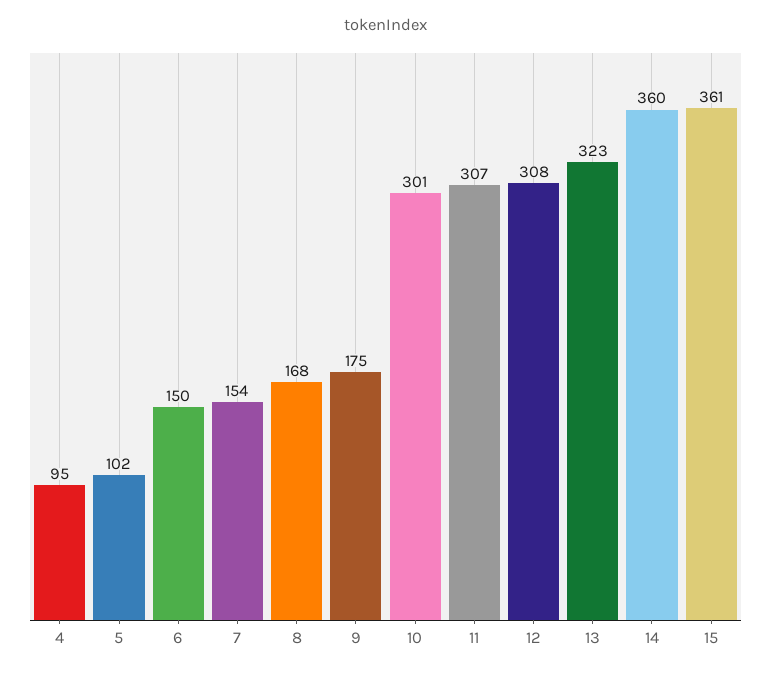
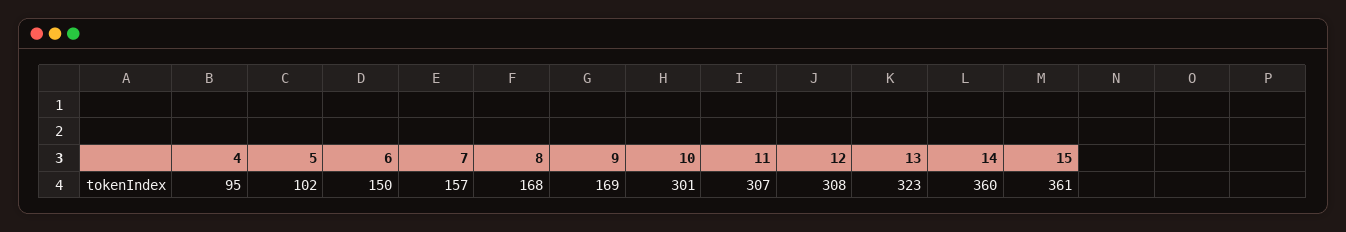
  {
    "4": 95,
    "5": 102,
    "6": 150,
-   "7": 154,
+   "7": 157,
    "8": 168,
-   "9": 175,
+   "9": 169,
    "10": 301,
    "11": 307,
    "12": 308,
    "13": 323,
    "14": 360,
    "15": 361
  }

